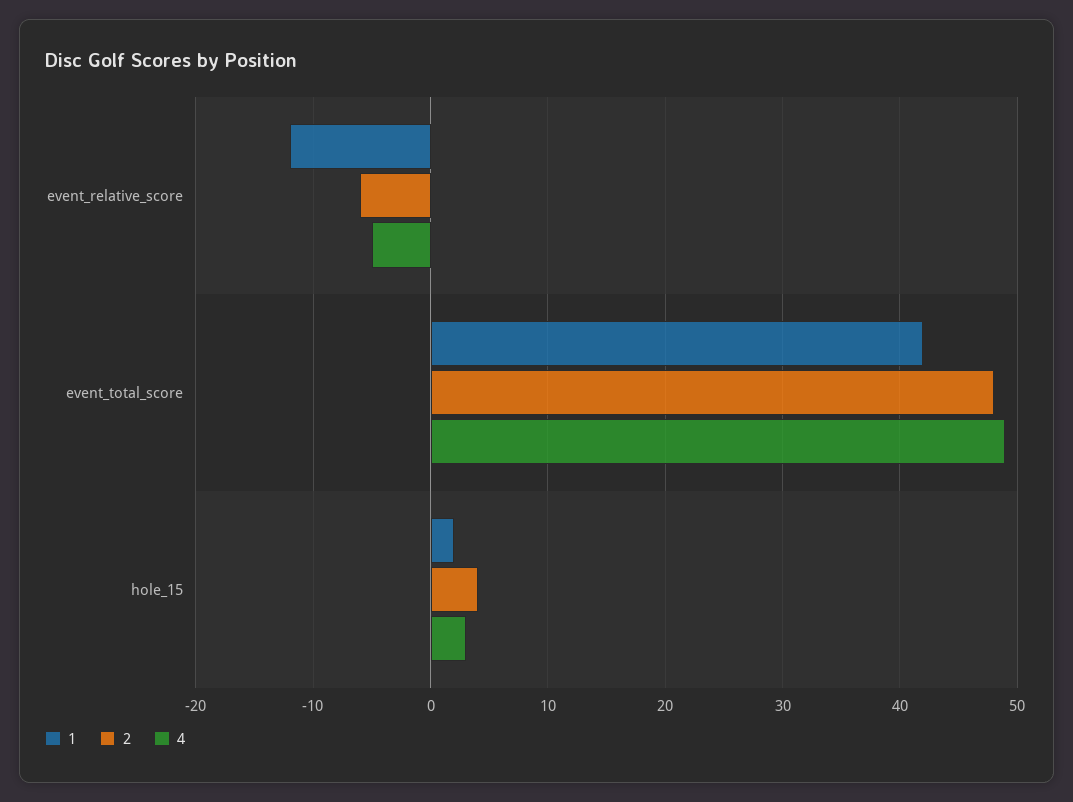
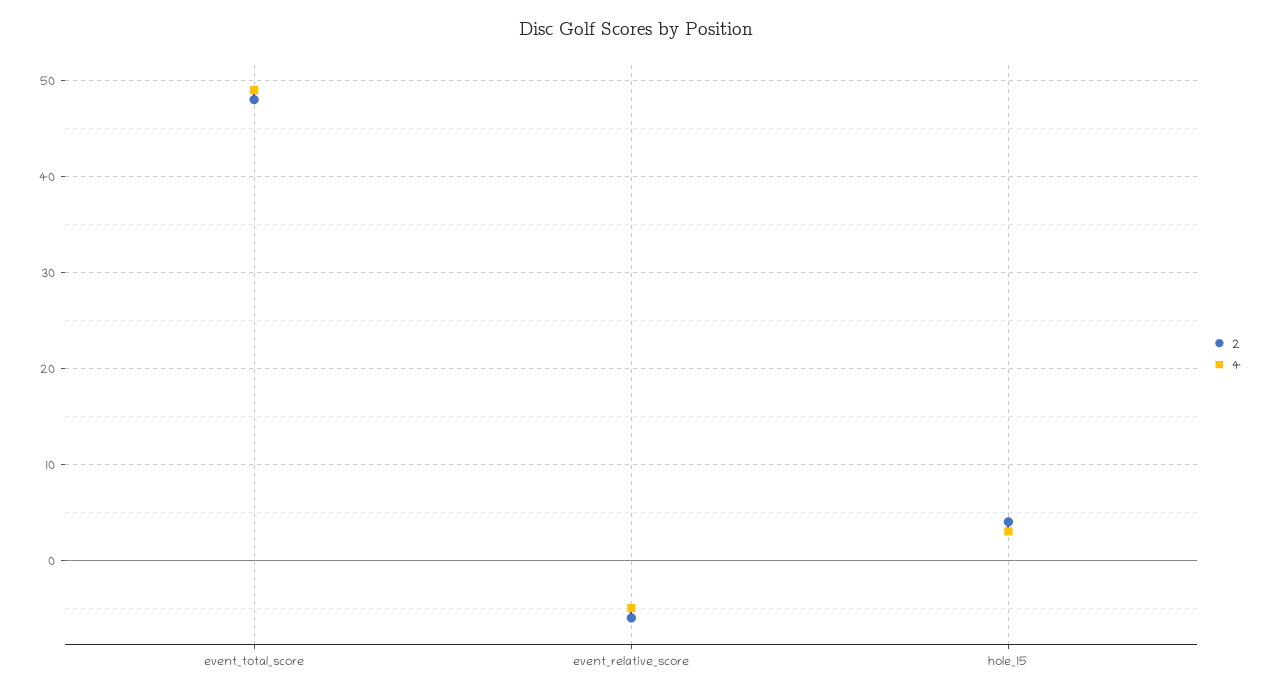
  {
-   "1": {
-     "event_relative_score": -12,
-     "event_total_score": 42,
-     "hole_15": 2
-   },
    "2": {
      "event_relative_score": -6,
      "event_total_score": 48,
      "hole_15": 4
    },
    "4": {
      "event_relative_score": -5,
      "event_total_score": 49,
      "hole_15": 3
    }
  }

